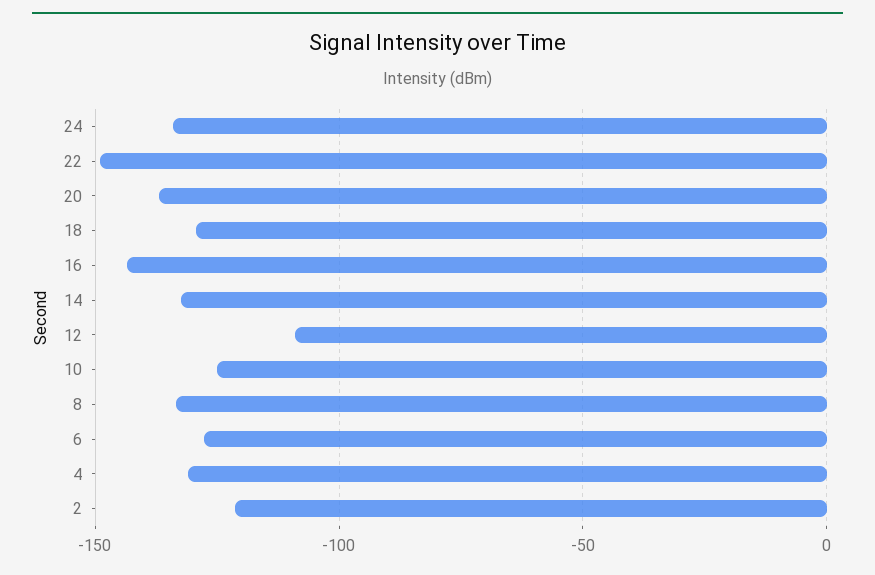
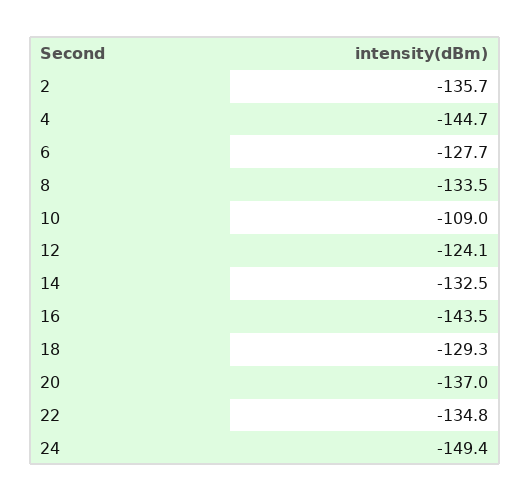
  {
-   "24": -135,
+   "24": -149.4,
-   "22": -150,
+   "22": -134.8,
    "20": -137,
    "18": -129.3,
    "16": -143.5,
    "14": -132.5,
-   "12": -110,
+   "12": -124.1,
-   "10": -125,
+   "10": -109,
    "8": -133.5,
    "6": -127.7,
-   "4": -130,
+   "4": -144.7,
-   "2": -120
+   "2": -135.7
  }

